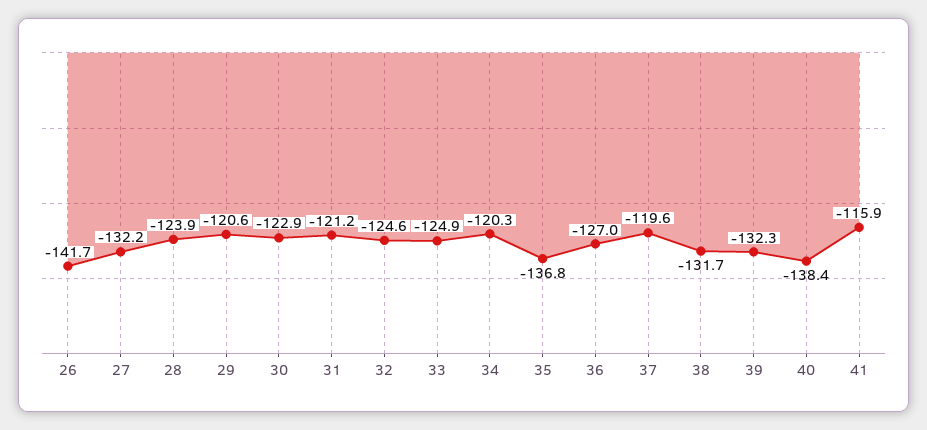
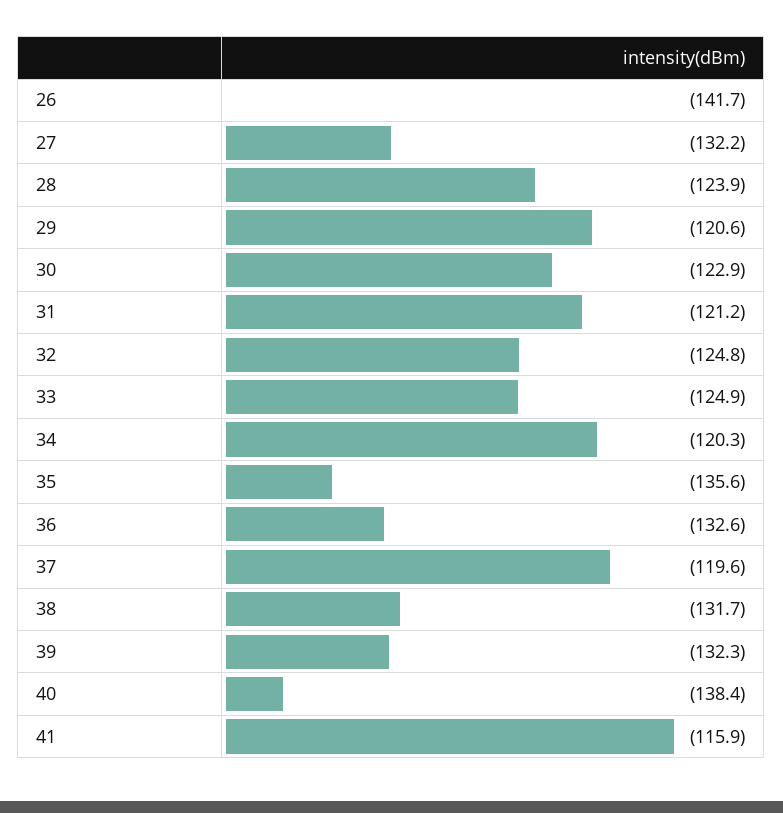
  {
    "26": -141.7,
    "27": -132.2,
    "28": -123.9,
    "29": -120.6,
    "30": -122.9,
    "31": -121.2,
-   "32": -124.6,
+   "32": -124.8,
    "33": -124.9,
    "34": -120.3,
-   "35": -136.8,
+   "35": -135.6,
-   "36": -127,
+   "36": -132.6,
    "37": -119.6,
    "38": -131.7,
    "39": -132.3,
    "40": -138.4,
    "41": -115.9
  }

